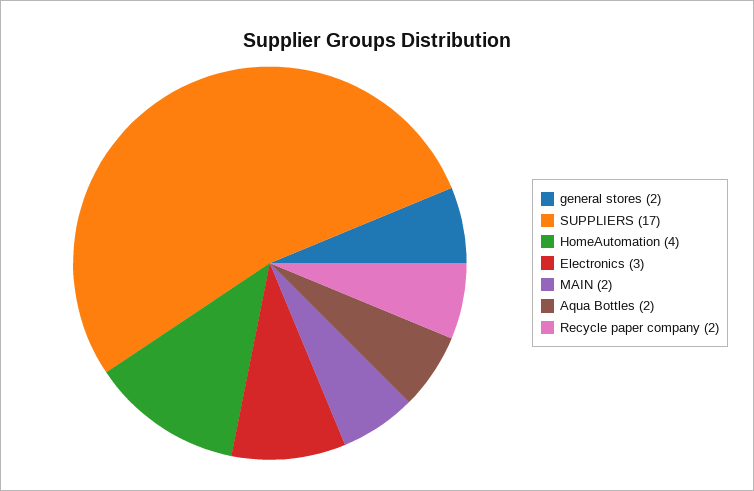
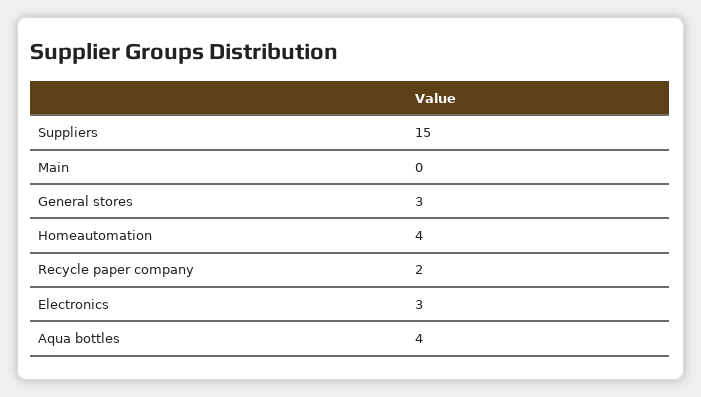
  {
-   "general stores": 2,
+   "general stores": 3,
-   "SUPPLIERS": 17,
+   "SUPPLIERS": 15,
    "HomeAutomation": 4,
    "Electronics": 3,
-   "MAIN": 2,
+   "MAIN": 0,
-   "Aqua Bottles": 2,
+   "Aqua Bottles": 4,
    "Recycle paper company": 2
  }

